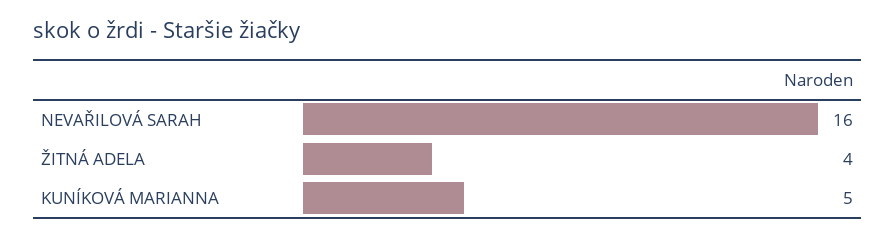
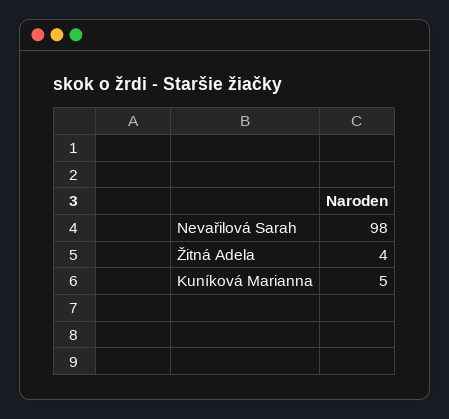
  {
-   "NEVAŘILOVÁ SARAH": 16,
+   "NEVAŘILOVÁ SARAH": 98,
    "ŽITNÁ ADELA": 4,
    "KUNÍKOVÁ MARIANNA": 5
  }

